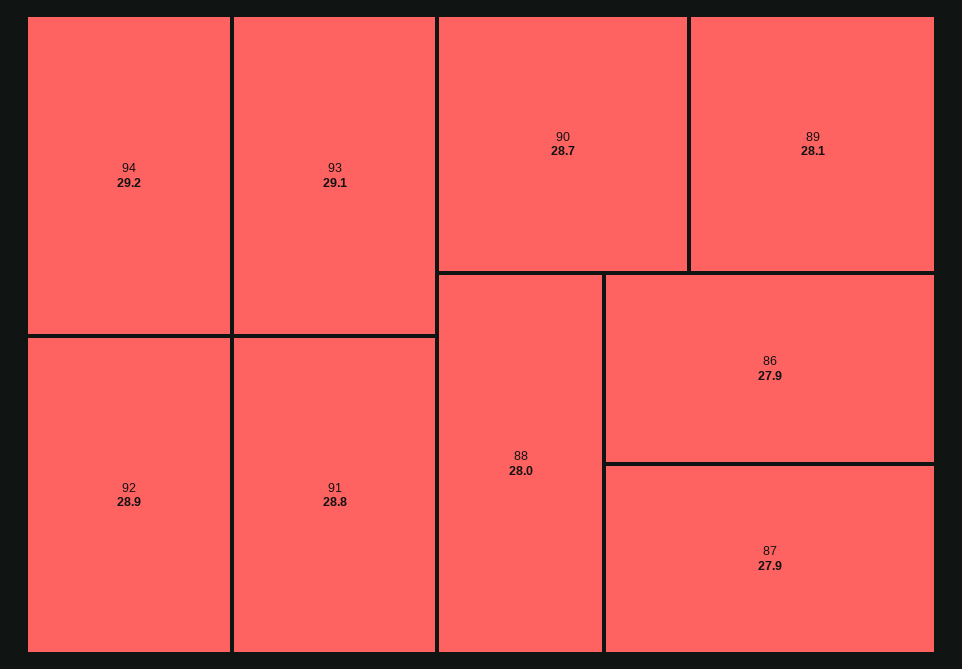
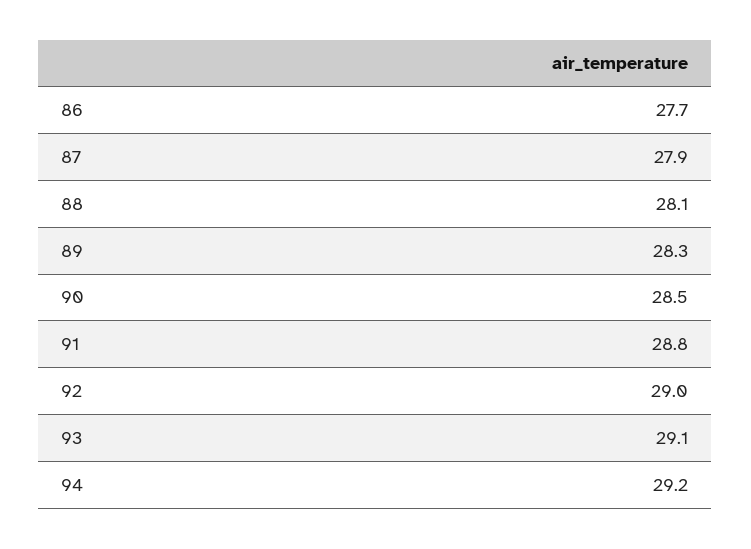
  {
    "94": 29.2,
    "93": 29.1,
-   "92": 28.9,
+   "92": 29,
    "91": 28.8,
-   "90": 28.7,
+   "90": 28.5,
-   "89": 28.1,
+   "89": 28.3,
-   "88": 28,
+   "88": 28.1,
-   "86": 27.9,
+   "86": 27.7,
    "87": 27.9
  }

